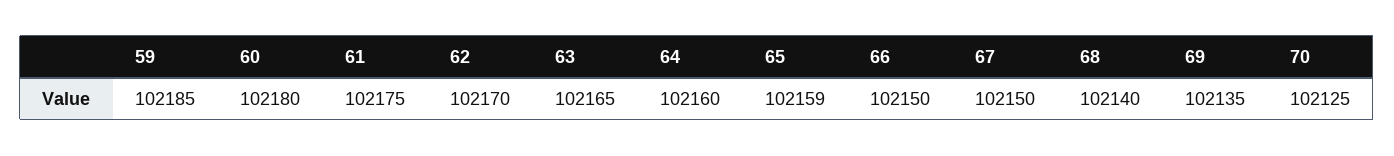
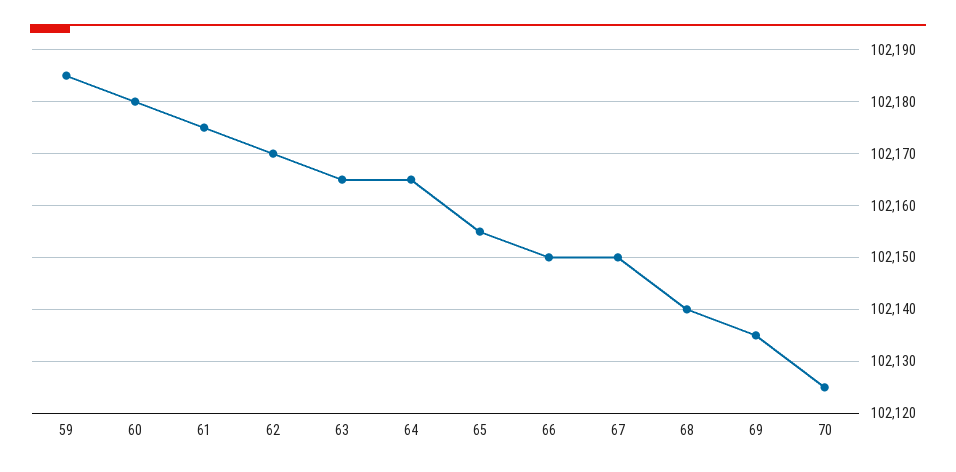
  {
    "59": 102185,
    "60": 102180,
    "61": 102175,
    "62": 102170,
    "63": 102165,
-   "64": 102160,
+   "64": 102165,
-   "65": 102159,
+   "65": 102155,
    "66": 102150,
    "67": 102150,
    "68": 102140,
    "69": 102135,
    "70": 102125
  }

